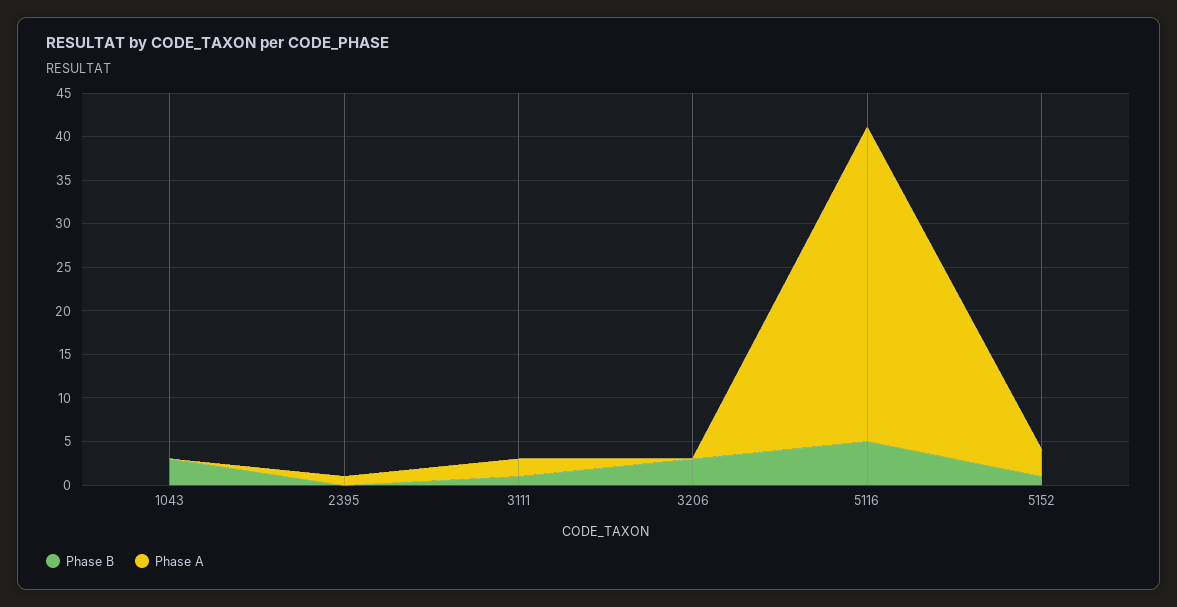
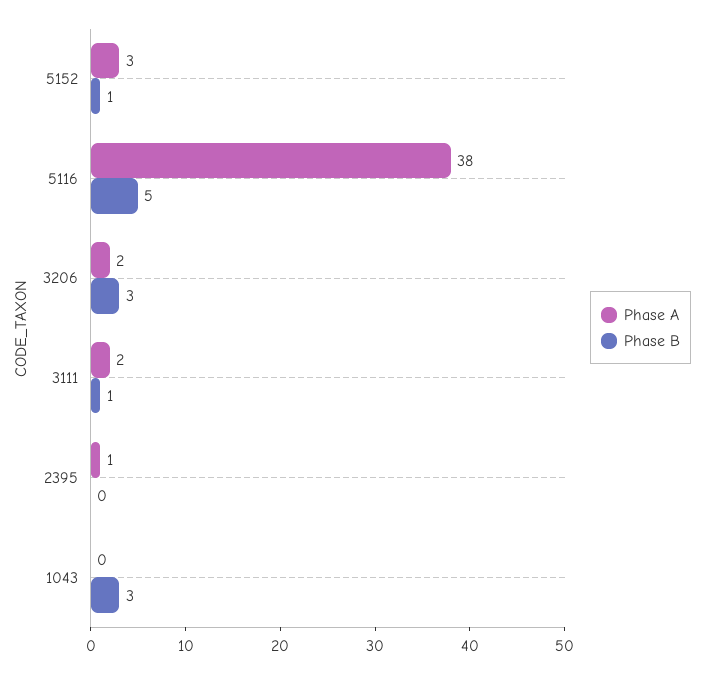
  {
    "Phase B": {
      "1043": 3,
      "2395": 0,
      "3111": 1,
      "3206": 3,
      "5116": 5,
      "5152": 1
    },
    "Phase A": {
      "1043": 0,
      "2395": 1,
      "3111": 2,
-     "3206": 0,
+     "3206": 2,
-     "5116": 36,
+     "5116": 38,
      "5152": 3
    }
  }

